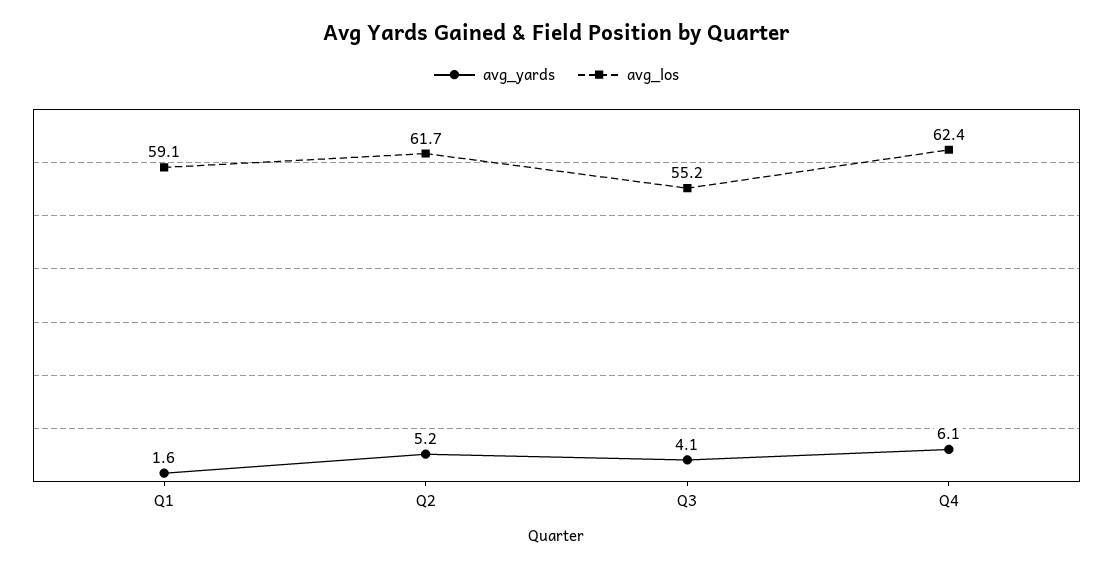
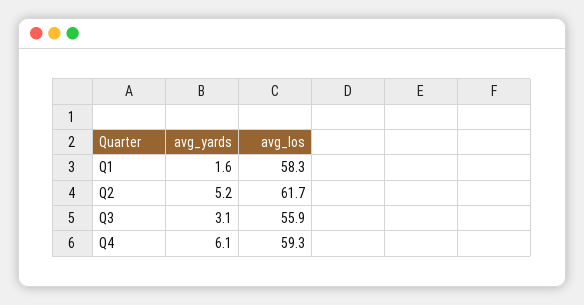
  {
    "avg_yards": {
      "Q1": 1.6,
      "Q2": 5.2,
-     "Q3": 4.1,
+     "Q3": 3.1,
      "Q4": 6.1
    },
    "avg_los": {
-     "Q1": 59.1,
+     "Q1": 58.3,
      "Q2": 61.7,
-     "Q3": 55.2,
+     "Q3": 55.9,
-     "Q4": 62.4
+     "Q4": 59.3
    }
  }

